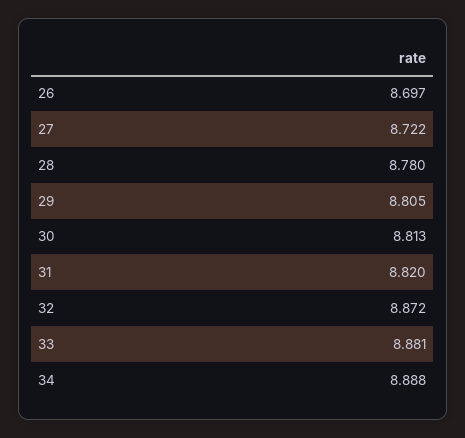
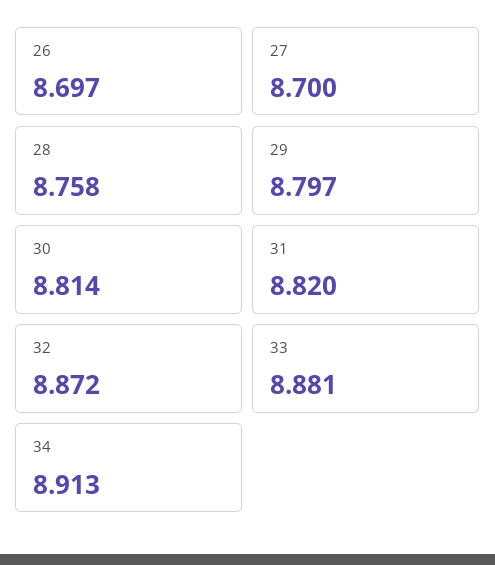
  {
    "26": 8.697,
-   "27": 8.722,
+   "27": 8.7,
-   "28": 8.78,
+   "28": 8.758,
-   "29": 8.805,
+   "29": 8.797,
-   "30": 8.813,
+   "30": 8.814,
    "31": 8.82,
    "32": 8.872,
    "33": 8.881,
-   "34": 8.888
+   "34": 8.913
  }

